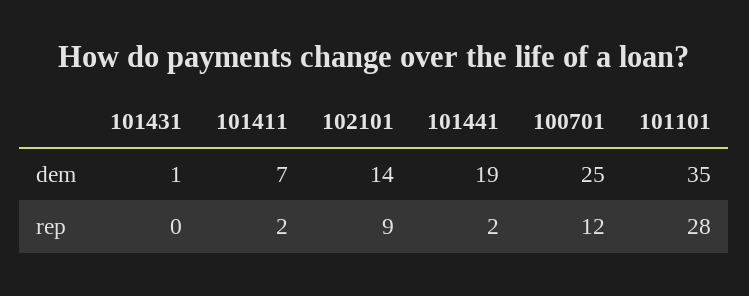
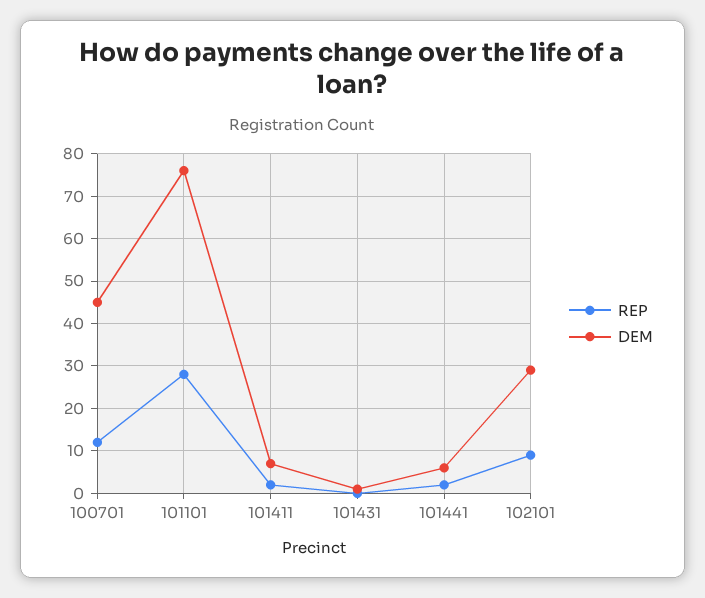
  {
    "dem": {
      "101431": 1,
      "101411": 7,
-     "102101": 14,
+     "102101": 30,
-     "101441": 19,
+     "101441": 5,
-     "100701": 25,
+     "100701": 45,
-     "101101": 35
+     "101101": 75
    },
    "rep": {
      "101431": 0,
      "101411": 2,
      "102101": 9,
      "101441": 2,
      "100701": 12,
      "101101": 28
    }
  }

